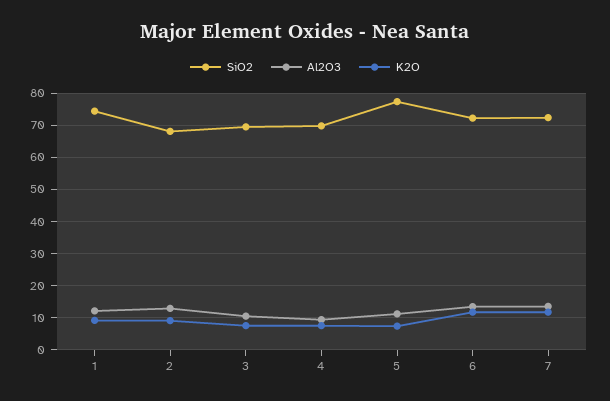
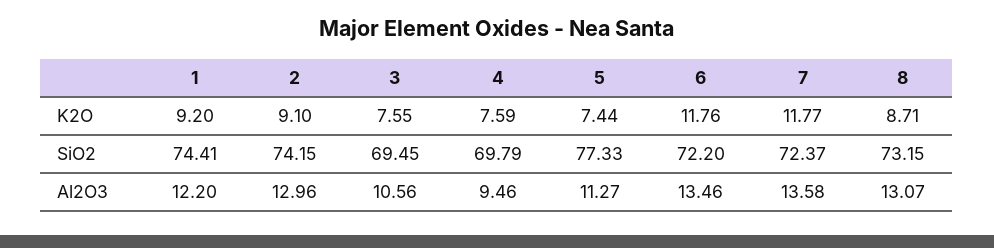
  {
    "SiO2": {
      "1": 74.41,
-     "2": 68,
+     "2": 74.15,
      "3": 69.45,
      "4": 69.79,
      "5": 77.33,
      "6": 72.2,
-     "7": 72.37
+     "7": 72.37,
+     "8": 73.15
    },
    "Al2O3": {
      "1": 12.2,
      "2": 12.96,
      "3": 10.56,
      "4": 9.46,
      "5": 11.27,
      "6": 13.46,
-     "7": 13.58
+     "7": 13.58,
+     "8": 13.07
    },
    "K2O": {
      "1": 9.2,
      "2": 9.1,
      "3": 7.55,
      "4": 7.59,
      "5": 7.44,
      "6": 11.76,
-     "7": 11.77
+     "7": 11.77,
+     "8": 8.71
    }
  }

